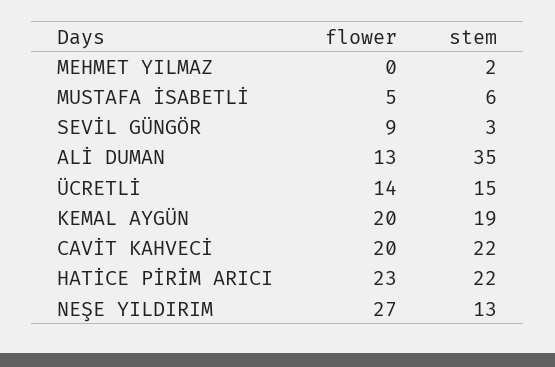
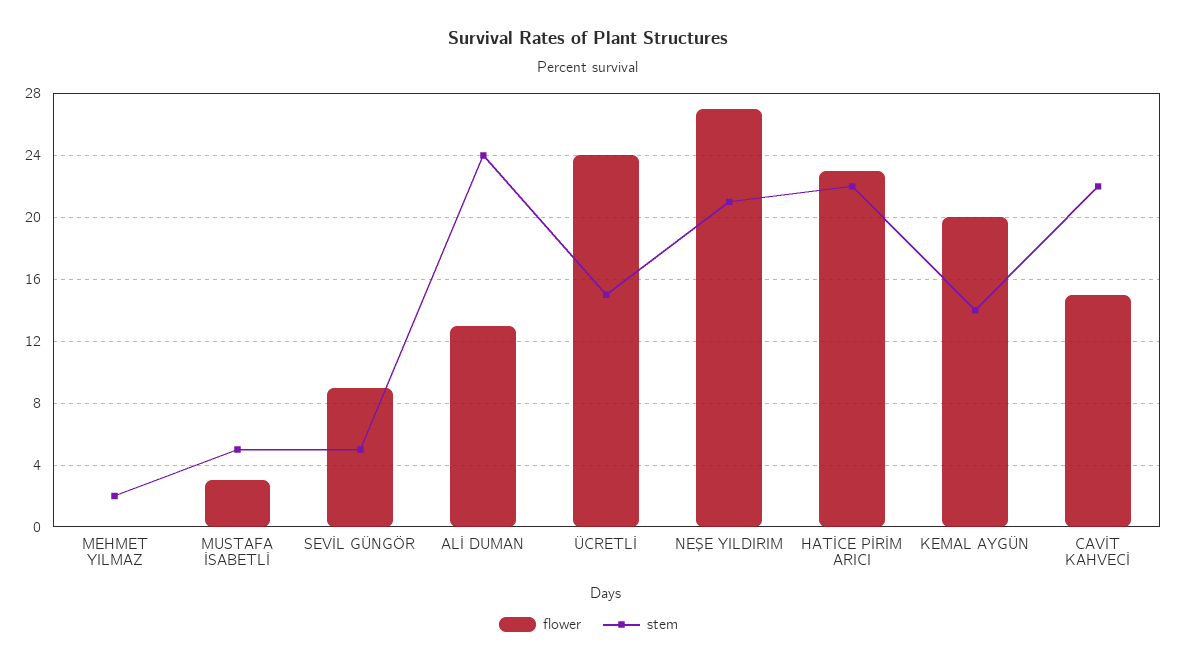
  {
    "flower": {
      "MEHMET YILMAZ": 0,
-     "MUSTAFA İSABETLİ": 5,
+     "MUSTAFA İSABETLİ": 3,
      "SEVİL GÜNGÖR": 9,
      "ALİ DUMAN": 13,
-     "ÜCRETLİ": 14,
+     "ÜCRETLİ": 24,
      "KEMAL AYGÜN": 20,
-     "CAVİT KAHVECİ": 20,
+     "CAVİT KAHVECİ": 15,
      "HATİCE PİRİM ARICI": 23,
      "NEŞE YILDIRIM": 27
    },
    "stem": {
      "MEHMET YILMAZ": 2,
-     "MUSTAFA İSABETLİ": 6,
+     "MUSTAFA İSABETLİ": 5,
-     "SEVİL GÜNGÖR": 3,
+     "SEVİL GÜNGÖR": 5,
-     "ALİ DUMAN": 35,
+     "ALİ DUMAN": 24,
      "ÜCRETLİ": 15,
-     "KEMAL AYGÜN": 19,
+     "KEMAL AYGÜN": 14,
      "CAVİT KAHVECİ": 22,
      "HATİCE PİRİM ARICI": 22,
-     "NEŞE YILDIRIM": 13
+     "NEŞE YILDIRIM": 21
    }
  }

